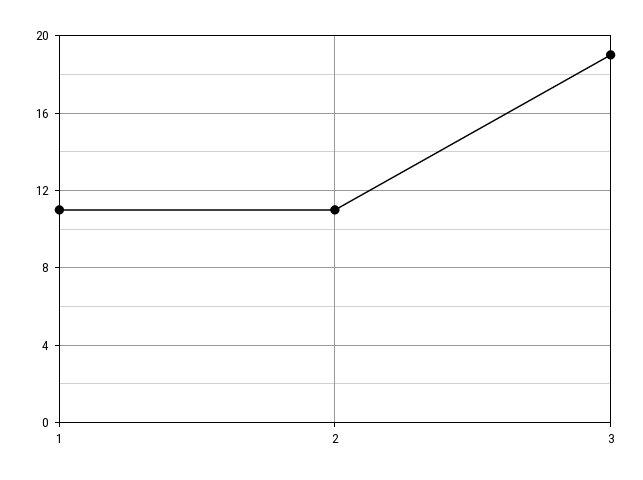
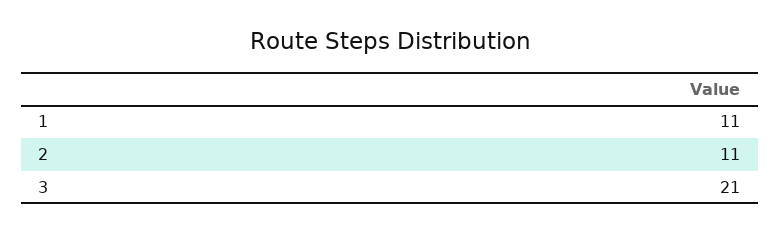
  {
    "1": 11,
    "2": 11,
-   "3": 19
+   "3": 21
  }

